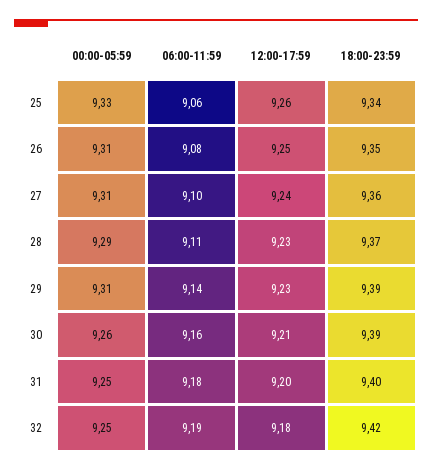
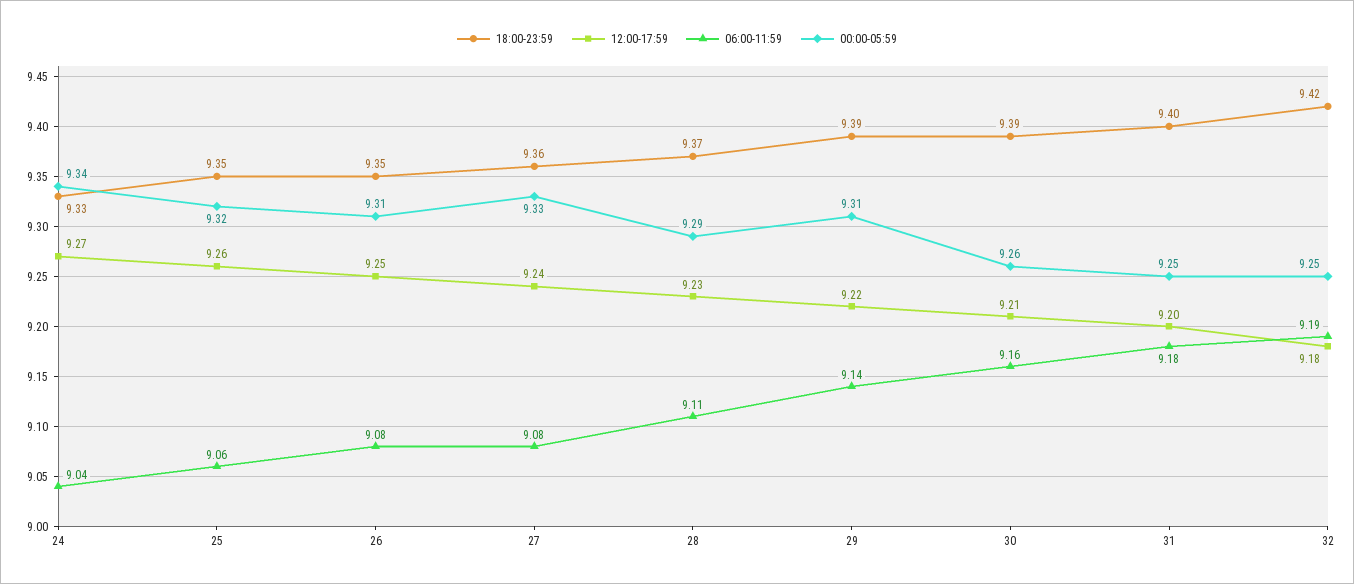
  {
    "00:00-05:59": {
-     "25": 9.33,
+     "25": 9.32,
      "26": 9.31,
-     "27": 9.31,
+     "27": 9.33,
      "28": 9.29,
      "29": 9.31,
      "30": 9.26,
      "31": 9.25,
-     "32": 9.25
+     "32": 9.25,
+     "24": 9.34
    },
    "06:00-11:59": {
      "25": 9.06,
      "26": 9.08,
-     "27": 9.1,
+     "27": 9.08,
      "28": 9.11,
      "29": 9.14,
      "30": 9.16,
      "31": 9.18,
-     "32": 9.19
+     "32": 9.19,
+     "24": 9.04
    },
    "12:00-17:59": {
      "25": 9.26,
      "26": 9.25,
      "27": 9.24,
      "28": 9.23,
-     "29": 9.23,
+     "29": 9.22,
      "30": 9.21,
      "31": 9.2,
-     "32": 9.18
+     "32": 9.18,
+     "24": 9.27
    },
    "18:00-23:59": {
-     "25": 9.34,
+     "25": 9.35,
      "26": 9.35,
      "27": 9.36,
      "28": 9.37,
      "29": 9.39,
      "30": 9.39,
      "31": 9.4,
-     "32": 9.42
+     "32": 9.42,
+     "24": 9.33
    }
  }

